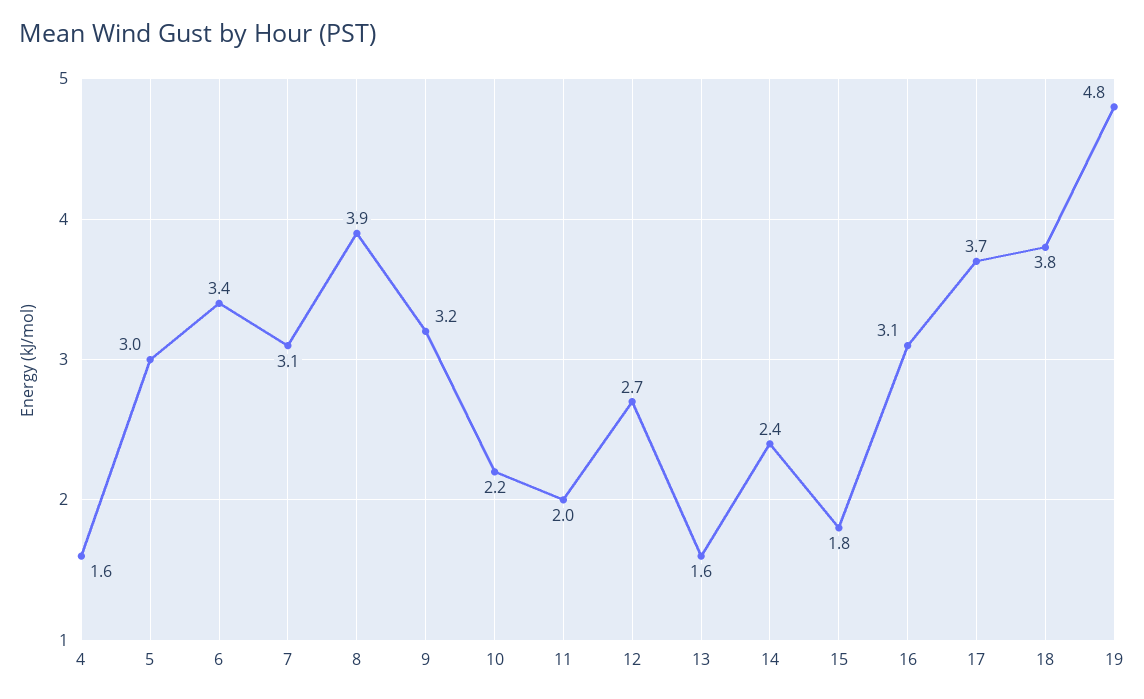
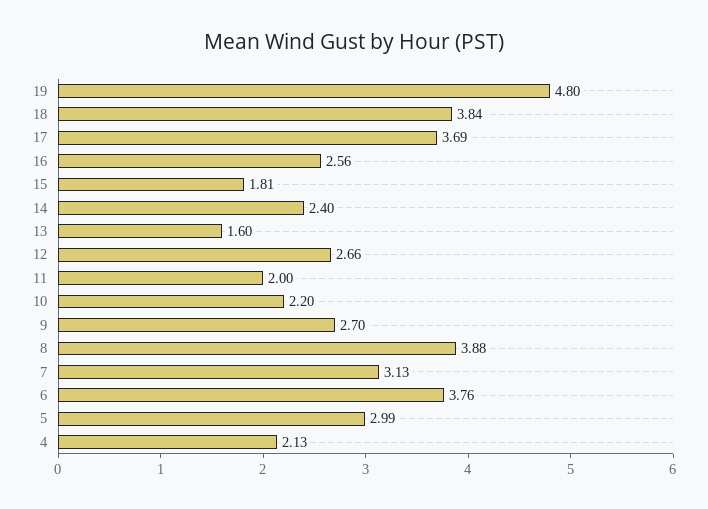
  {
-   "4": 1.6,
+   "4": 2.13,
    "5": 2.99,
-   "6": 3.4,
+   "6": 3.76,
    "7": 3.13,
    "8": 3.88,
-   "9": 3.2,
+   "9": 2.7,
    "10": 2.2,
    "11": 2,
    "12": 2.66,
    "13": 1.6,
    "14": 2.4,
    "15": 1.81,
-   "16": 3.1,
+   "16": 2.56,
    "17": 3.69,
    "18": 3.84,
    "19": 4.8
  }

